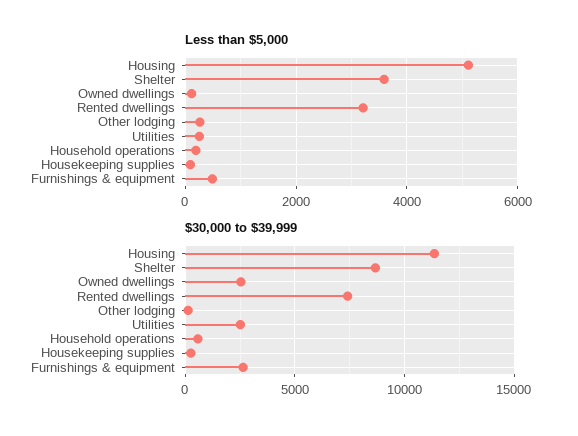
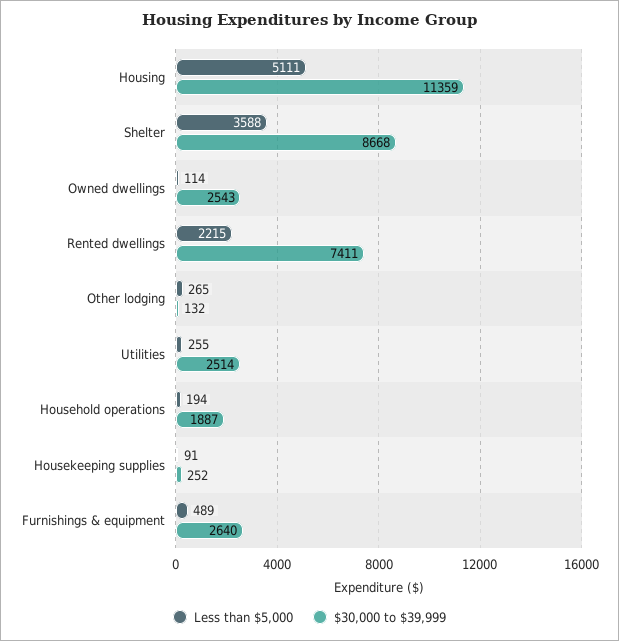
  {
    "Less than $5,000": {
      "Housing": 5111,
      "Shelter": 3588,
      "Owned dwellings": 114,
-     "Rented dwellings": 3200,
+     "Rented dwellings": 2215,
      "Other lodging": 265,
      "Utilities": 255,
      "Household operations": 194,
      "Housekeeping supplies": 91,
      "Furnishings & equipment": 489
    },
    "$30,000 to $39,999": {
      "Housing": 11359,
      "Shelter": 8668,
      "Owned dwellings": 2543,
      "Rented dwellings": 7411,
      "Other lodging": 132,
      "Utilities": 2514,
-     "Household operations": 500,
+     "Household operations": 1887,
      "Housekeeping supplies": 252,
      "Furnishings & equipment": 2640
    }
  }

